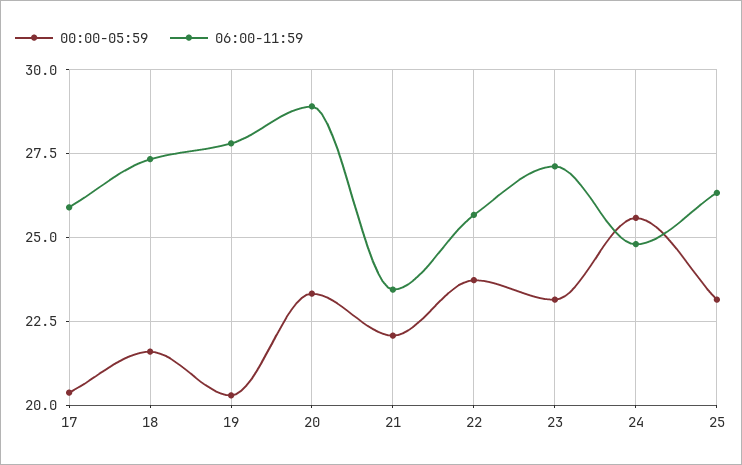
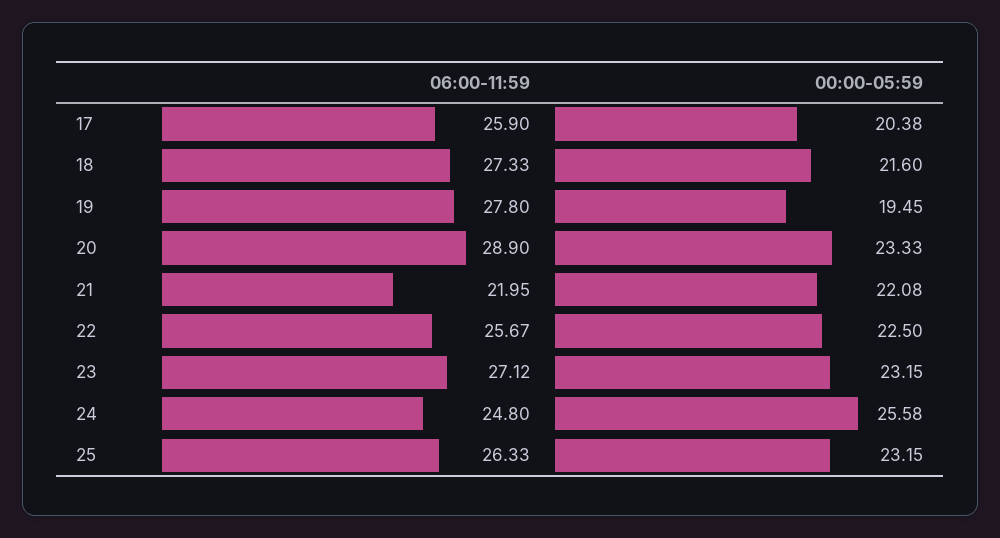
  {
    "00:00-05:59": {
      "17": 20.38,
      "18": 21.6,
-     "19": 20.25,
+     "19": 19.45,
      "20": 23.33,
      "21": 22.08,
-     "22": 23.75,
+     "22": 22.5,
      "23": 23.15,
      "24": 25.58,
      "25": 23.15
    },
    "06:00-11:59": {
      "17": 25.9,
      "18": 27.33,
      "19": 27.8,
      "20": 28.9,
-     "21": 23.5,
+     "21": 21.95,
      "22": 25.67,
      "23": 27.12,
      "24": 24.8,
      "25": 26.33
    }
  }

